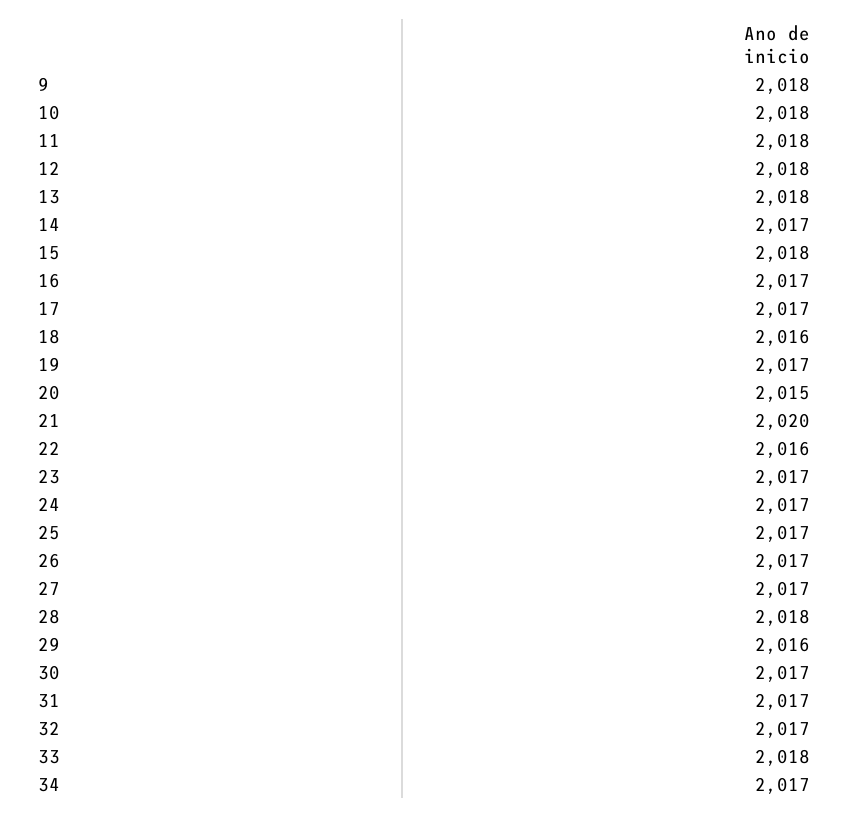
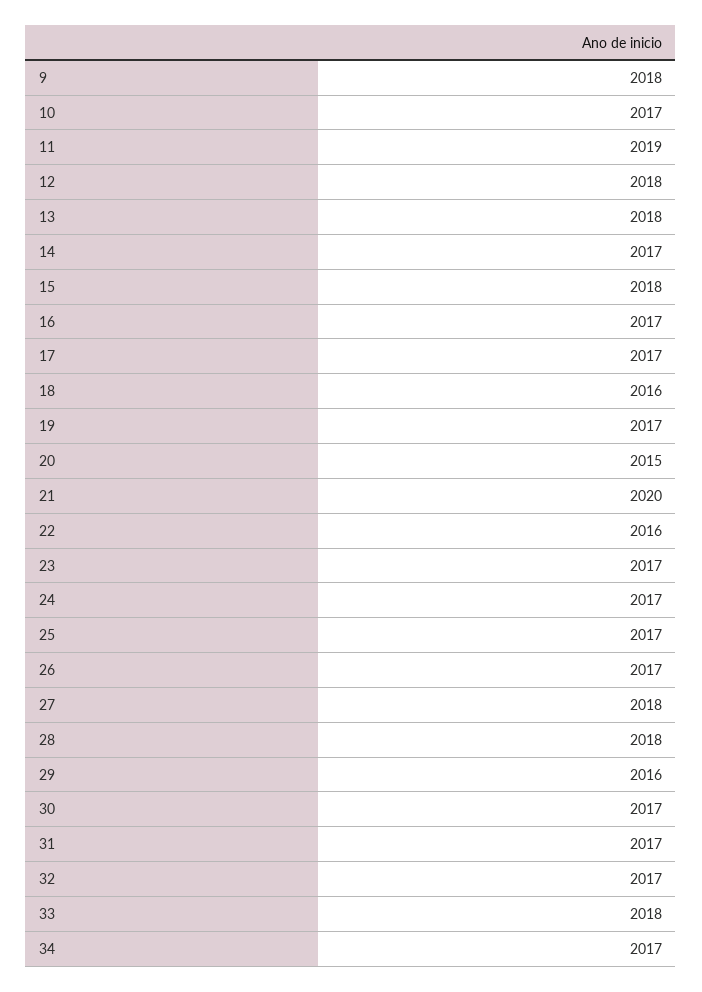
  {
    "9": 2018,
-   "10": 2018,
+   "10": 2017,
-   "11": 2018,
+   "11": 2019,
    "12": 2018,
    "13": 2018,
    "14": 2017,
    "15": 2018,
    "16": 2017,
    "17": 2017,
    "18": 2016,
    "19": 2017,
    "20": 2015,
    "21": 2020,
    "22": 2016,
    "23": 2017,
    "24": 2017,
    "25": 2017,
    "26": 2017,
-   "27": 2017,
+   "27": 2018,
    "28": 2018,
    "29": 2016,
    "30": 2017,
    "31": 2017,
    "32": 2017,
    "33": 2018,
    "34": 2017
  }

